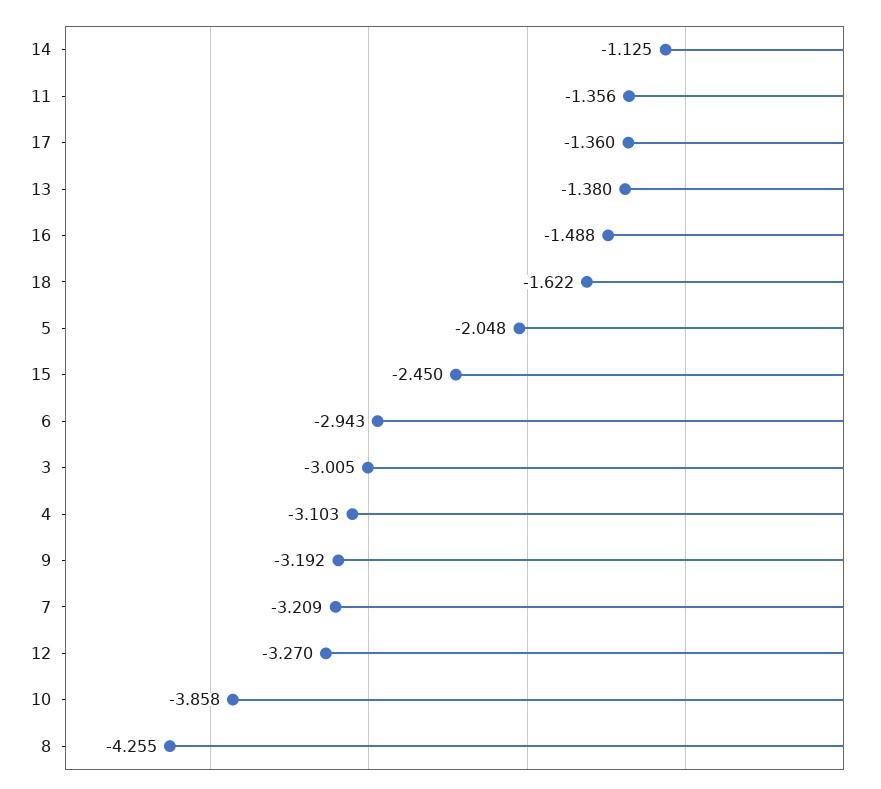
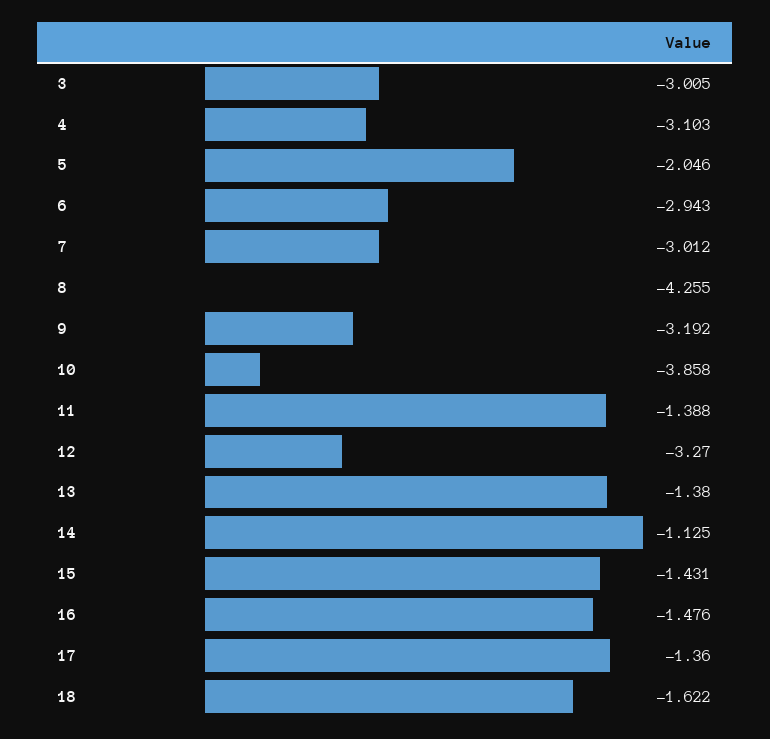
  {
    "14": -1.125,
-   "11": -1.356,
+   "11": -1.388,
    "17": -1.36,
    "13": -1.38,
-   "16": -1.488,
+   "16": -1.476,
    "18": -1.622,
-   "5": -2.048,
+   "5": -2.046,
-   "15": -2.45,
+   "15": -1.431,
    "6": -2.943,
    "3": -3.005,
    "4": -3.103,
    "9": -3.192,
-   "7": -3.209,
+   "7": -3.012,
    "12": -3.27,
    "10": -3.858,
    "8": -4.255
  }

